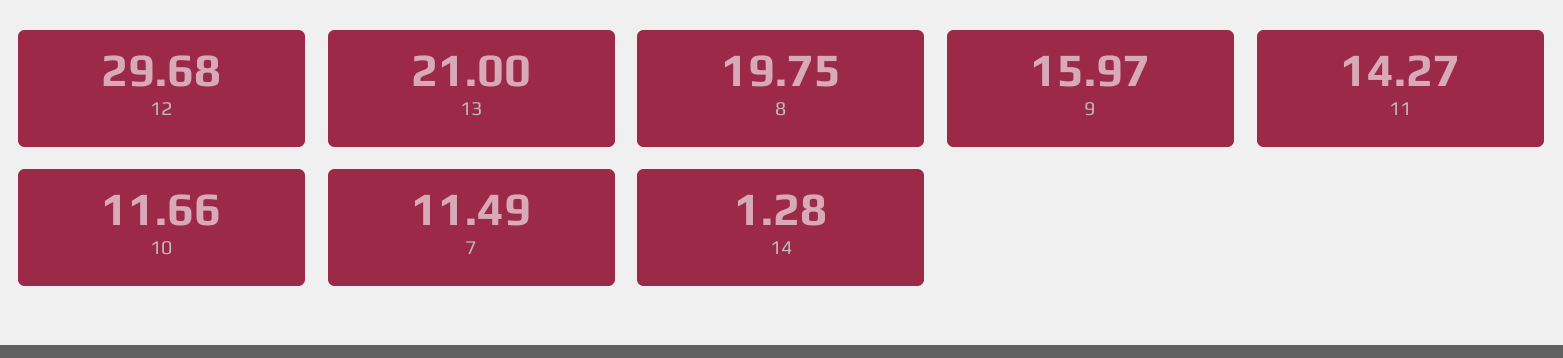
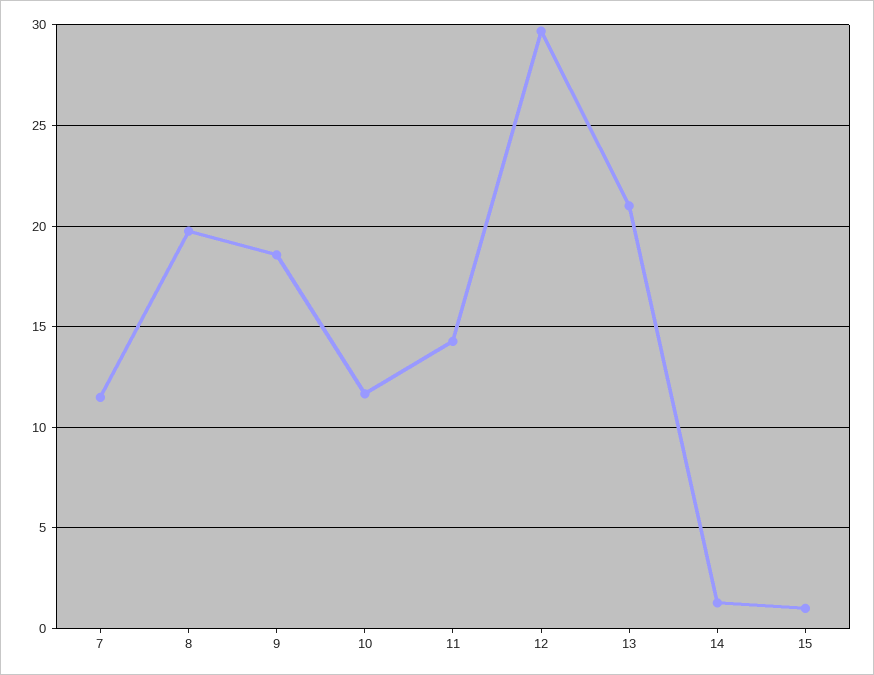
  {
    "12": 29.68,
    "13": 21,
    "8": 19.75,
-   "9": 15.97,
+   "9": 18.5,
    "11": 14.27,
    "10": 11.66,
    "7": 11.49,
-   "14": 1.28
+   "14": 1.28,
+   "15": 1
  }

